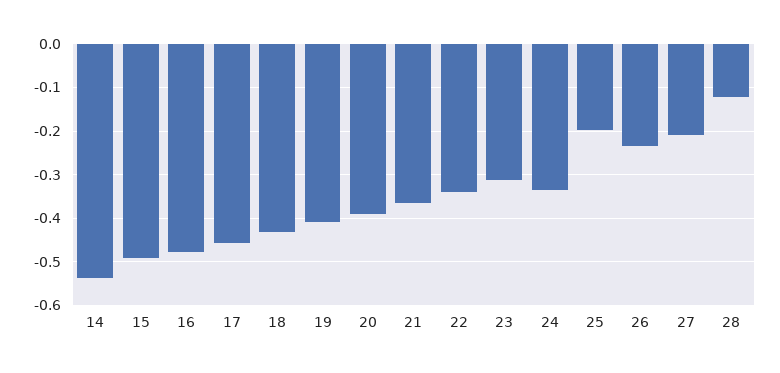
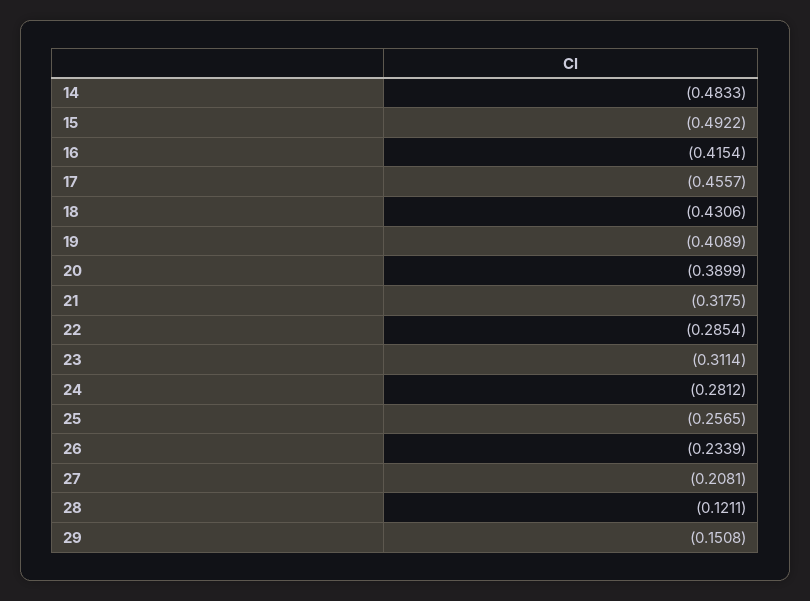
  {
-   "14": -0.54,
+   "14": -0.4833,
    "15": -0.4922,
-   "16": -0.48,
+   "16": -0.4154,
    "17": -0.4557,
    "18": -0.4306,
    "19": -0.4089,
    "20": -0.3899,
-   "21": -0.36,
+   "21": -0.3175,
-   "22": -0.34,
+   "22": -0.2854,
    "23": -0.3114,
-   "24": -0.34,
+   "24": -0.2812,
-   "25": -0.2,
+   "25": -0.2565,
    "26": -0.2339,
    "27": -0.2081,
-   "28": -0.1211
+   "28": -0.1211,
+   "29": -0.1508
  }

